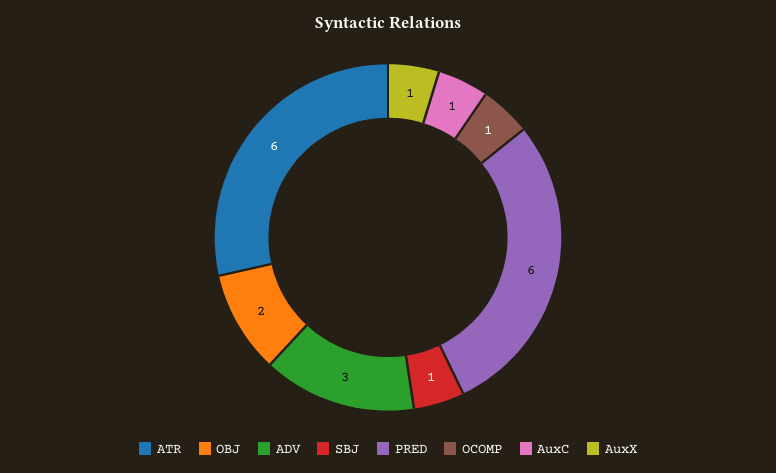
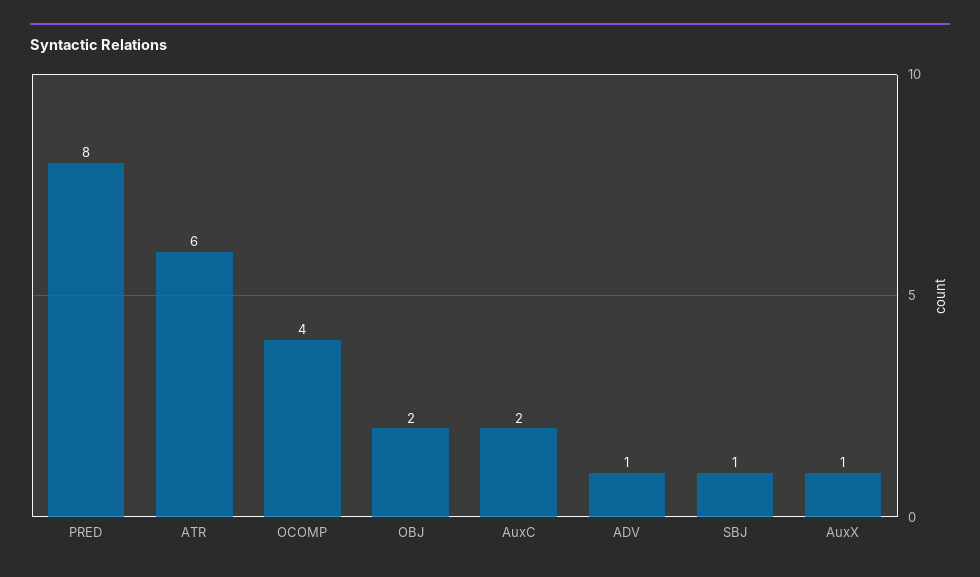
  {
    "ATR": 6,
    "OBJ": 2,
-   "ADV": 3,
+   "ADV": 1,
    "SBJ": 1,
-   "PRED": 6,
+   "PRED": 8,
-   "OCOMP": 1,
+   "OCOMP": 4,
-   "AuxC": 1,
+   "AuxC": 2,
    "AuxX": 1
  }

